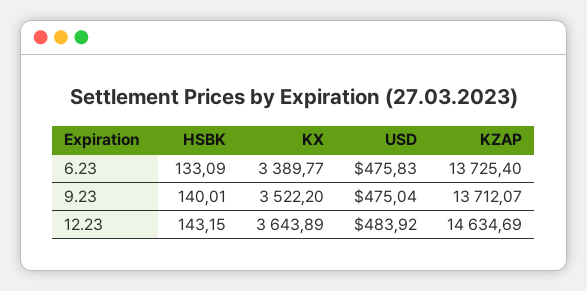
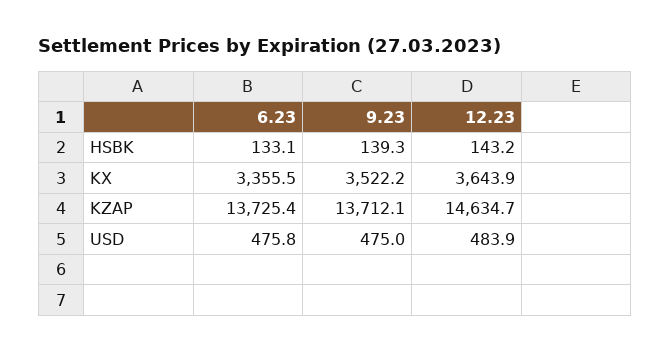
  {
    "HSBK": {
      "6.23": 133.09,
-     "9.23": 140.01,
+     "9.23": 139.3,
      "12.23": 143.15
    },
    "KX": {
-     "6.23": 3389.77,
+     "6.23": 3355.5,
      "9.23": 3522.2,
      "12.23": 3643.89
    },
    "USD": {
      "6.23": 475.83,
      "9.23": 475.04,
      "12.23": 483.92
    },
    "KZAP": {
      "6.23": 13725.4,
      "9.23": 13712.07,
      "12.23": 14634.69
    }
  }

